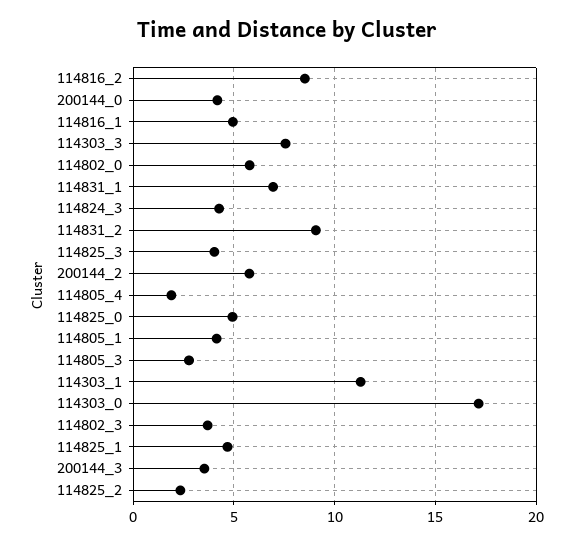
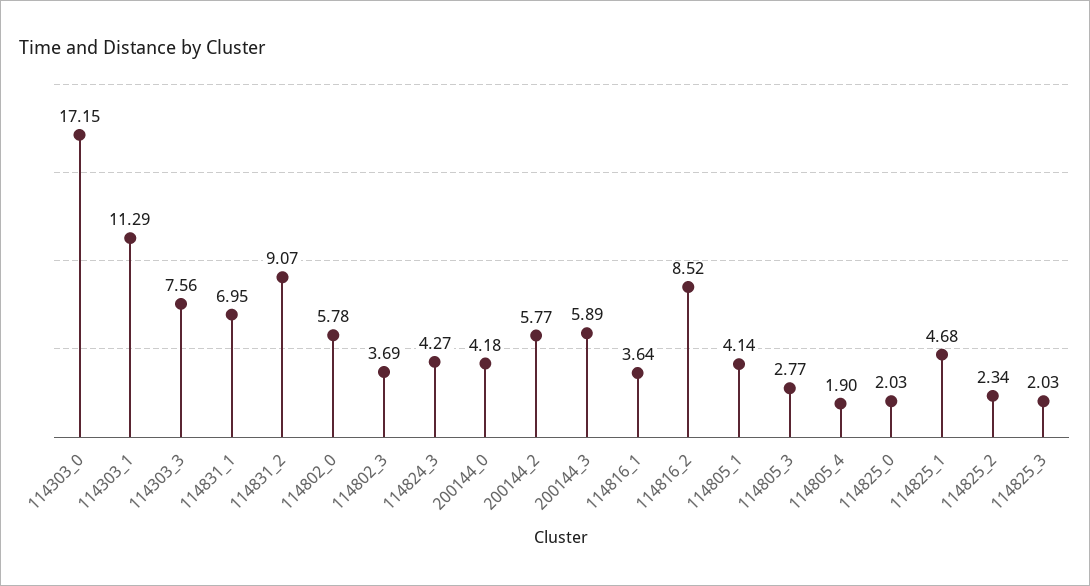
  {
    "114816_2": 8.52,
    "200144_0": 4.18,
-   "114816_1": 5,
+   "114816_1": 3.64,
    "114303_3": 7.56,
    "114802_0": 5.78,
    "114831_1": 6.95,
    "114824_3": 4.27,
    "114831_2": 9.07,
-   "114825_3": 4,
+   "114825_3": 2.03,
    "200144_2": 5.77,
    "114805_4": 1.9,
-   "114825_0": 5,
+   "114825_0": 2.03,
    "114805_1": 4.14,
    "114805_3": 2.77,
    "114303_1": 11.29,
    "114303_0": 17.15,
    "114802_3": 3.69,
    "114825_1": 4.68,
-   "200144_3": 3.5,
+   "200144_3": 5.89,
    "114825_2": 2.34
  }

